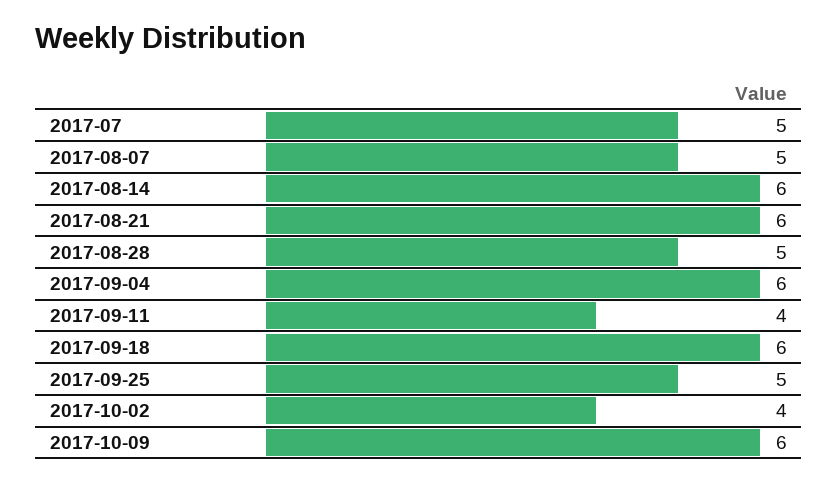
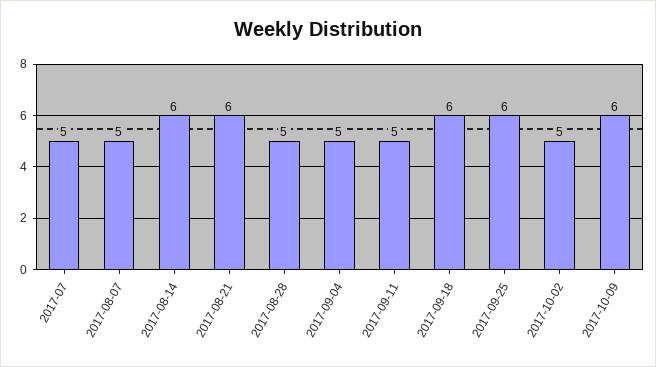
  {
    "2017-07": 5,
    "2017-08-07": 5,
    "2017-08-14": 6,
    "2017-08-21": 6,
    "2017-08-28": 5,
-   "2017-09-04": 6,
+   "2017-09-04": 5,
-   "2017-09-11": 4,
+   "2017-09-11": 5,
    "2017-09-18": 6,
-   "2017-09-25": 5,
+   "2017-09-25": 6,
-   "2017-10-02": 4,
+   "2017-10-02": 5,
    "2017-10-09": 6
  }

